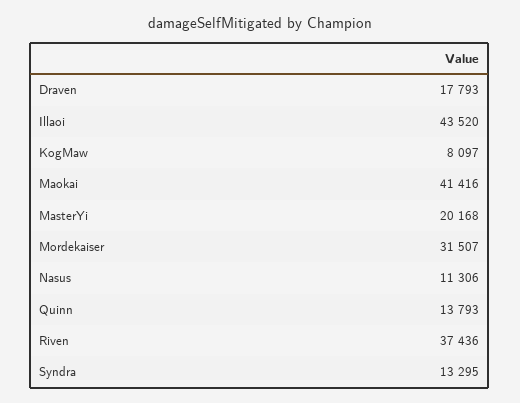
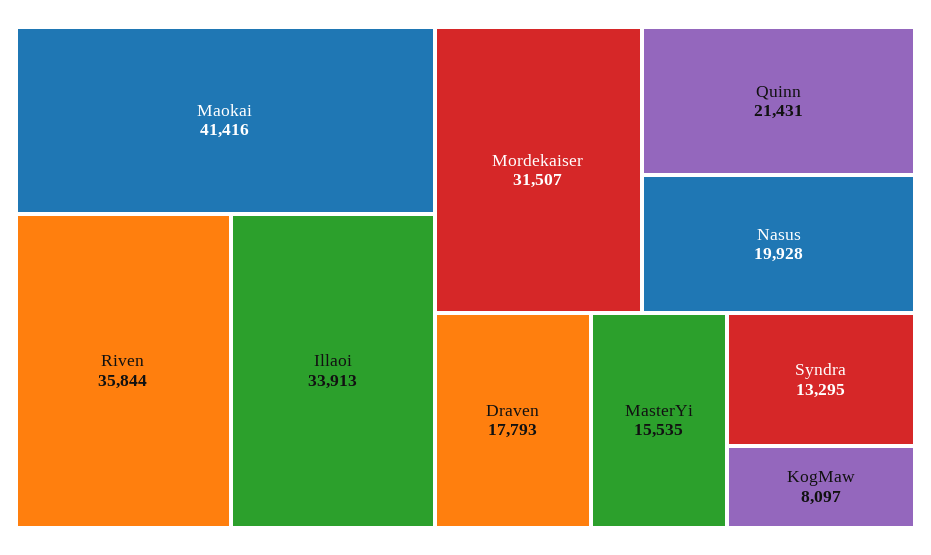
  {
    "Draven": 17793,
-   "Illaoi": 43520,
+   "Illaoi": 33913,
    "KogMaw": 8097,
    "Maokai": 41416,
-   "MasterYi": 20168,
+   "MasterYi": 15535,
    "Mordekaiser": 31507,
-   "Nasus": 11306,
+   "Nasus": 19928,
-   "Quinn": 13793,
+   "Quinn": 21431,
-   "Riven": 37436,
+   "Riven": 35844,
    "Syndra": 13295
  }

